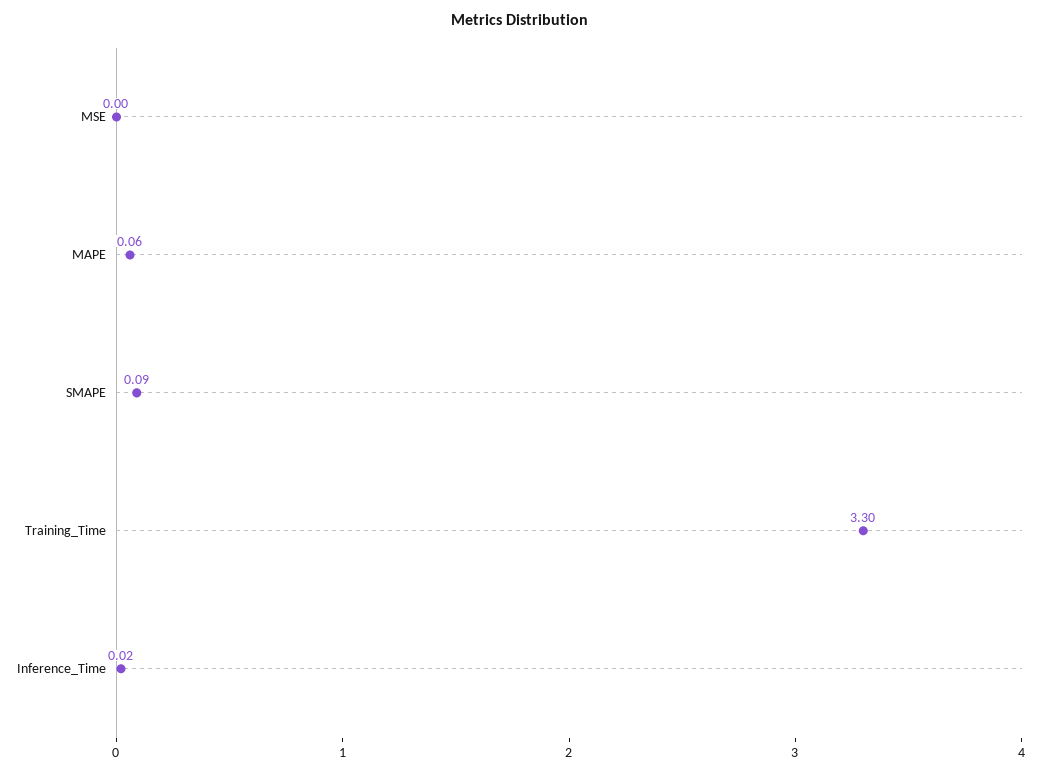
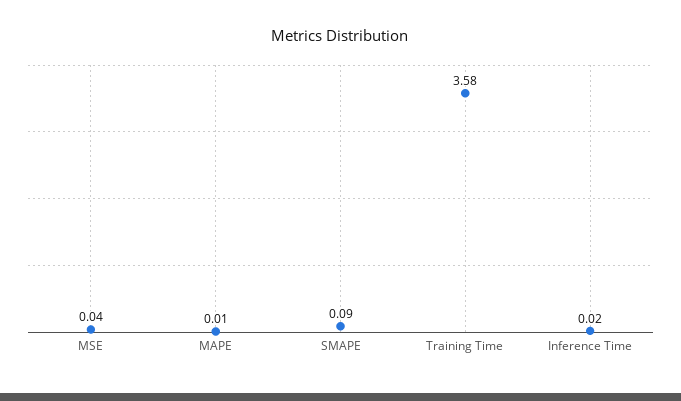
  {
-   "MSE": 0,
+   "MSE": 0.04,
-   "MAPE": 0.06,
+   "MAPE": 0.01,
    "SMAPE": 0.09,
-   "Training_Time": 3.3,
+   "Training_Time": 3.58,
    "Inference_Time": 0.02
  }

